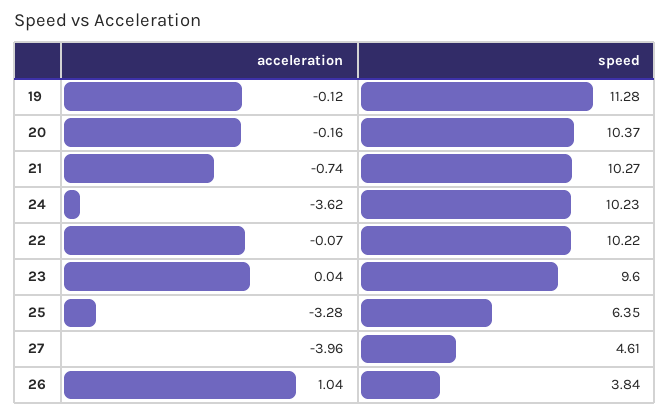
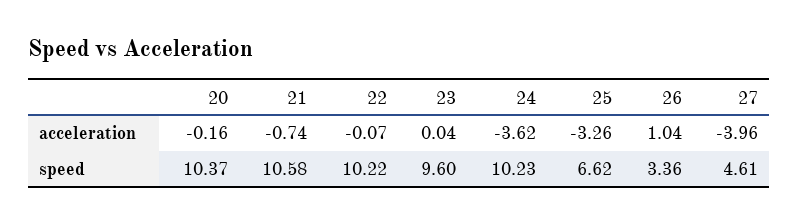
  {
    "acceleration": {
-     "19": -0.12,
      "20": -0.16,
      "21": -0.74,
      "24": -3.62,
      "22": -0.07,
      "23": 0.04,
-     "25": -3.28,
+     "25": -3.26,
      "27": -3.96,
      "26": 1.04
    },
    "speed": {
-     "19": 11.28,
      "20": 10.37,
-     "21": 10.27,
+     "21": 10.58,
      "24": 10.23,
      "22": 10.22,
      "23": 9.6,
-     "25": 6.35,
+     "25": 6.62,
      "27": 4.61,
-     "26": 3.84
+     "26": 3.36
    }
  }

